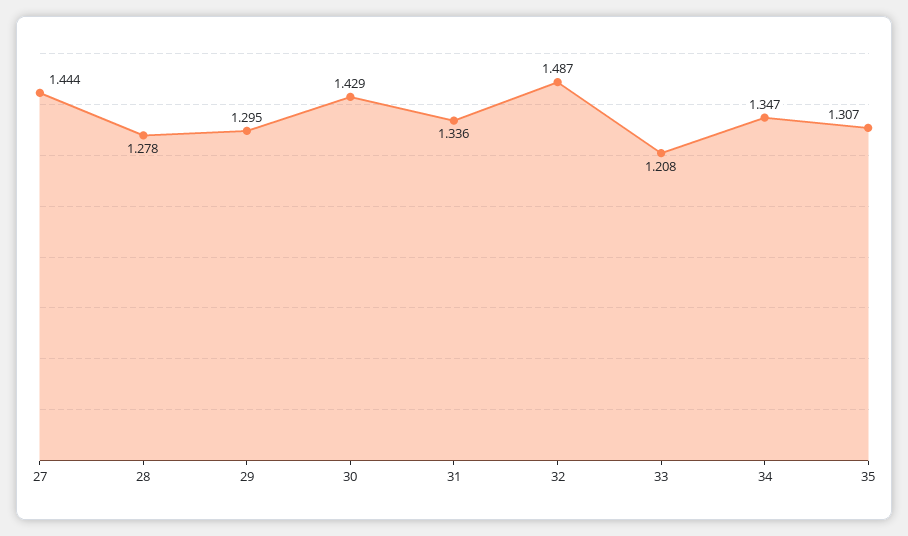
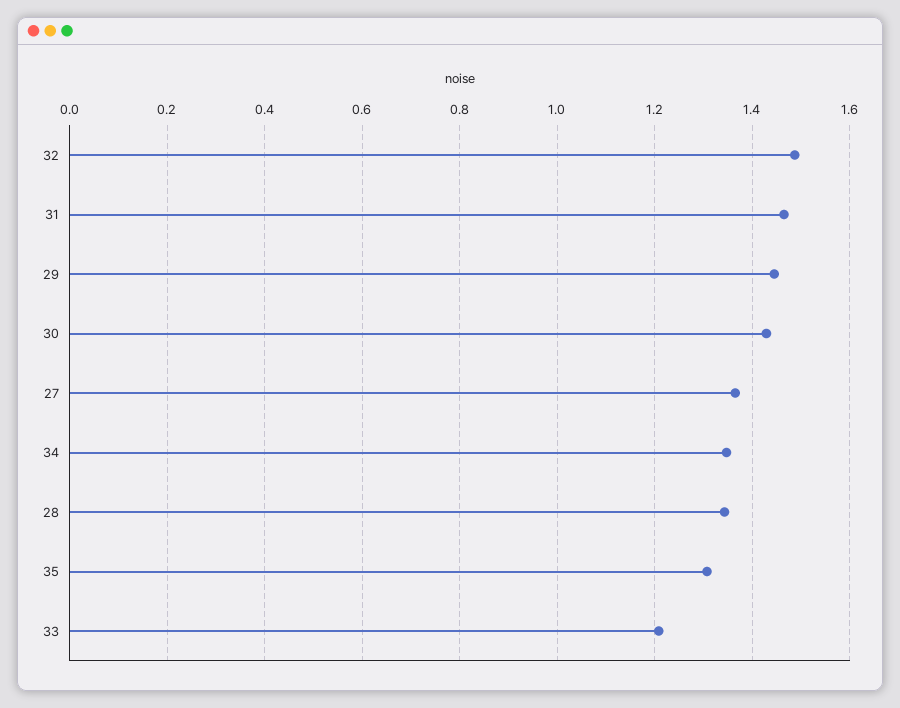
  {
-   "27": 1.444,
+   "27": 1.36,
-   "28": 1.278,
+   "28": 1.34,
-   "29": 1.295,
+   "29": 1.44,
    "30": 1.429,
-   "31": 1.336,
+   "31": 1.46,
    "32": 1.487,
    "33": 1.208,
    "34": 1.347,
    "35": 1.307
  }

